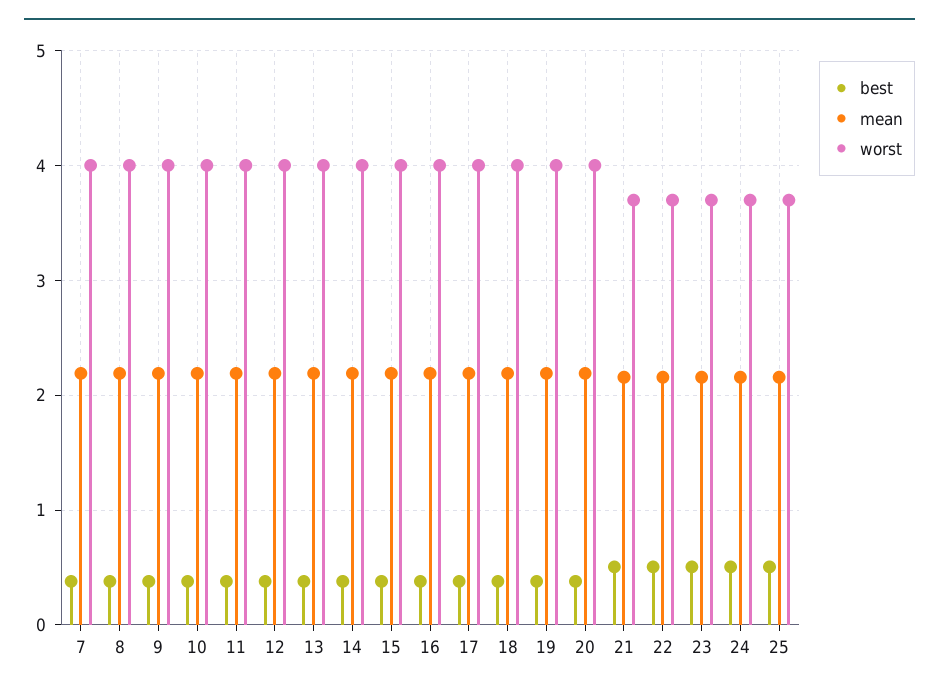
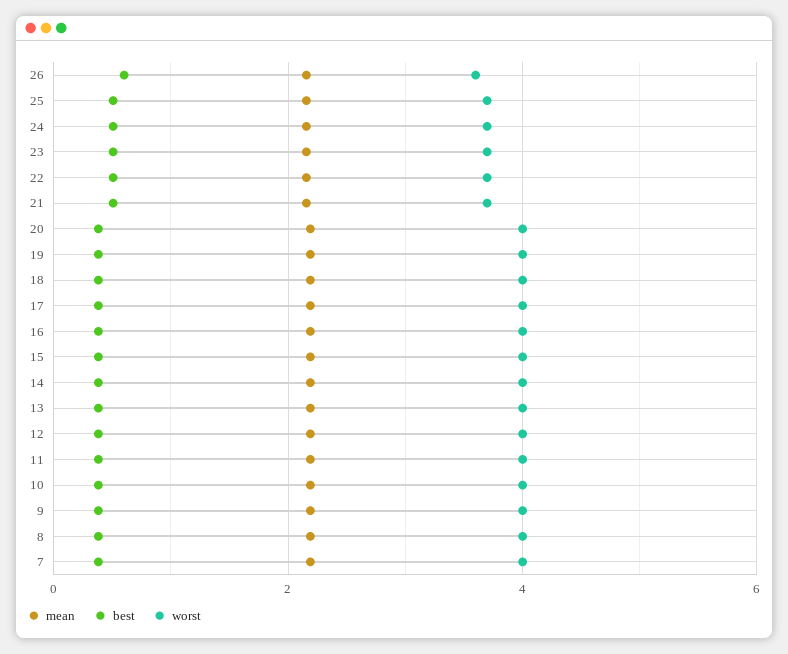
  {
    "best": {
      "7": 0.4,
      "8": 0.4,
      "9": 0.4,
      "10": 0.4,
      "11": 0.4,
      "12": 0.4,
      "13": 0.4,
      "14": 0.4,
      "15": 0.4,
      "16": 0.4,
      "17": 0.4,
      "18": 0.4,
      "19": 0.4,
      "20": 0.4,
      "21": 0.5,
      "22": 0.5,
      "23": 0.5,
      "24": 0.5,
-     "25": 0.5
+     "25": 0.5,
+     "26": 0.6
    },
    "mean": {
      "7": 2.2,
      "8": 2.2,
      "9": 2.2,
      "10": 2.2,
      "11": 2.2,
      "12": 2.2,
      "13": 2.2,
      "14": 2.2,
      "15": 2.2,
      "16": 2.2,
      "17": 2.2,
      "18": 2.2,
      "19": 2.2,
      "20": 2.2,
      "21": 2.2,
      "22": 2.2,
      "23": 2.2,
      "24": 2.2,
-     "25": 2.2
+     "25": 2.2,
+     "26": 2.2
    },
    "worst": {
      "7": 4,
      "8": 4,
      "9": 4,
      "10": 4,
      "11": 4,
      "12": 4,
      "13": 4,
      "14": 4,
      "15": 4,
      "16": 4,
      "17": 4,
      "18": 4,
      "19": 4,
      "20": 4,
      "21": 3.7,
      "22": 3.7,
      "23": 3.7,
      "24": 3.7,
-     "25": 3.7
+     "25": 3.7,
+     "26": 3.6
    }
  }

